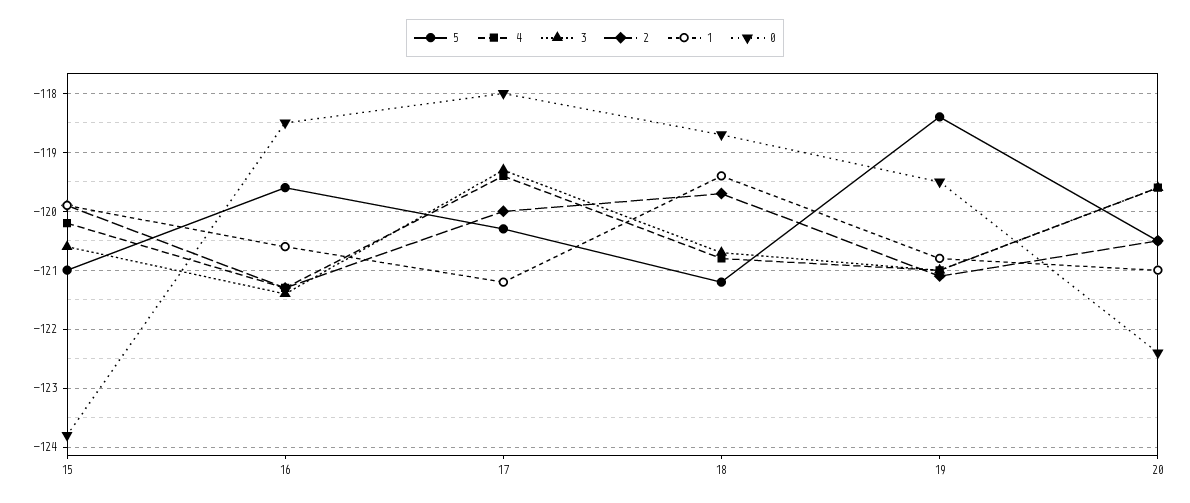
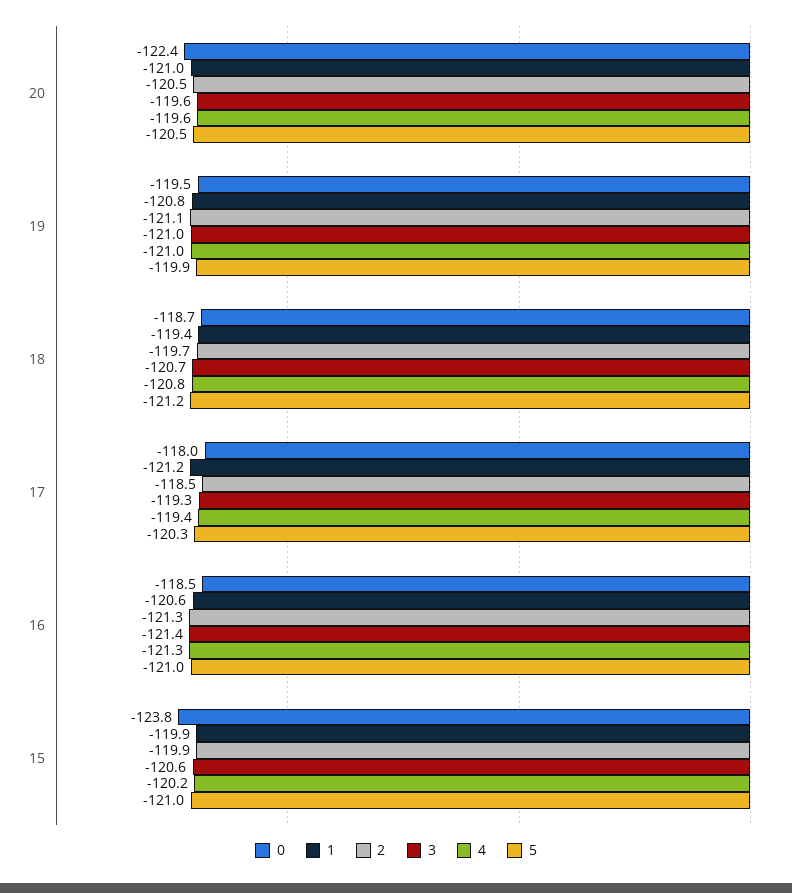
  {
    "5": {
      "15": -121,
-     "16": -119.5,
+     "16": -121,
      "17": -120.3,
      "18": -121.2,
-     "19": -118.5,
+     "19": -119.9,
      "20": -120.5
    },
    "4": {
      "15": -120.2,
      "16": -121.3,
      "17": -119.4,
      "18": -120.8,
      "19": -121,
      "20": -119.6
    },
    "3": {
      "15": -120.6,
      "16": -121.4,
      "17": -119.3,
      "18": -120.7,
      "19": -121,
      "20": -119.6
    },
    "2": {
      "15": -119.9,
      "16": -121.3,
-     "17": -120,
+     "17": -118.5,
      "18": -119.7,
      "19": -121.1,
      "20": -120.5
    },
    "1": {
      "15": -119.9,
      "16": -120.6,
      "17": -121.2,
      "18": -119.4,
      "19": -120.8,
      "20": -121
    },
    "0": {
      "15": -123.8,
      "16": -118.5,
      "17": -118,
      "18": -118.7,
      "19": -119.5,
      "20": -122.4
    }
  }

